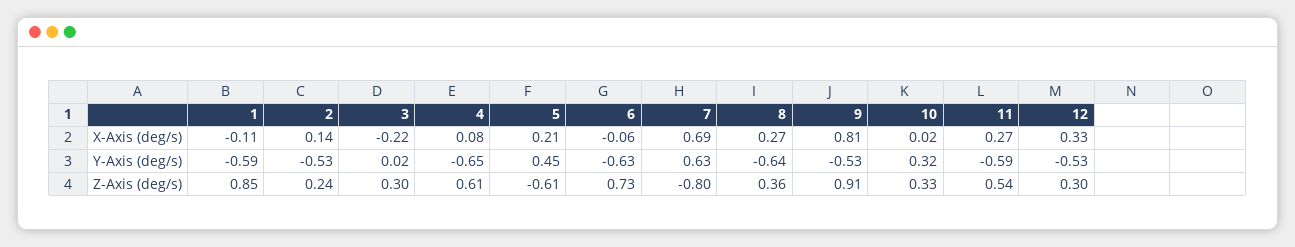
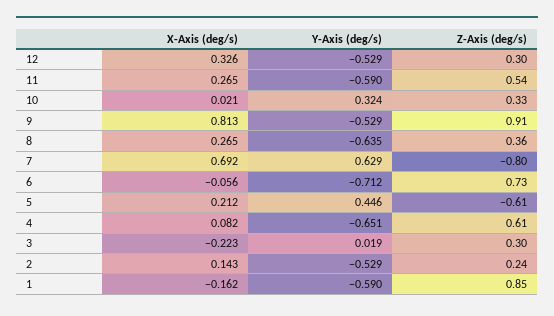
  {
    "1": {
-     "X-Axis (deg/s)": -0.11,
+     "X-Axis (deg/s)": -0.162,
      "Y-Axis (deg/s)": -0.59,
      "Z-Axis (deg/s)": 0.85
    },
    "2": {
      "X-Axis (deg/s)": 0.143,
      "Y-Axis (deg/s)": -0.529,
      "Z-Axis (deg/s)": 0.24
    },
    "3": {
      "X-Axis (deg/s)": -0.223,
      "Y-Axis (deg/s)": 0.019,
      "Z-Axis (deg/s)": 0.3
    },
    "4": {
      "X-Axis (deg/s)": 0.082,
      "Y-Axis (deg/s)": -0.651,
      "Z-Axis (deg/s)": 0.61
    },
    "5": {
      "X-Axis (deg/s)": 0.212,
      "Y-Axis (deg/s)": 0.446,
      "Z-Axis (deg/s)": -0.61
    },
    "6": {
      "X-Axis (deg/s)": -0.056,
-     "Y-Axis (deg/s)": -0.63,
+     "Y-Axis (deg/s)": -0.712,
      "Z-Axis (deg/s)": 0.73
    },
    "7": {
      "X-Axis (deg/s)": 0.692,
      "Y-Axis (deg/s)": 0.629,
      "Z-Axis (deg/s)": -0.8
    },
    "8": {
      "X-Axis (deg/s)": 0.265,
      "Y-Axis (deg/s)": -0.635,
      "Z-Axis (deg/s)": 0.36
    },
    "9": {
      "X-Axis (deg/s)": 0.813,
      "Y-Axis (deg/s)": -0.529,
      "Z-Axis (deg/s)": 0.91
    },
    "10": {
      "X-Axis (deg/s)": 0.021,
      "Y-Axis (deg/s)": 0.324,
      "Z-Axis (deg/s)": 0.33
    },
    "11": {
      "X-Axis (deg/s)": 0.265,
      "Y-Axis (deg/s)": -0.59,
      "Z-Axis (deg/s)": 0.54
    },
    "12": {
      "X-Axis (deg/s)": 0.326,
      "Y-Axis (deg/s)": -0.529,
      "Z-Axis (deg/s)": 0.3
    }
  }

